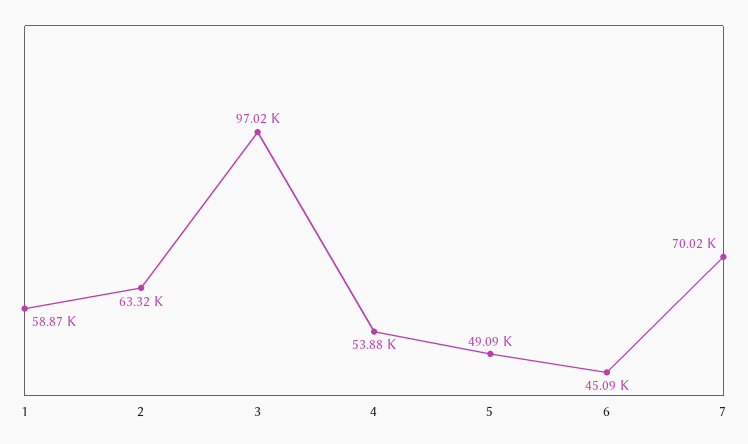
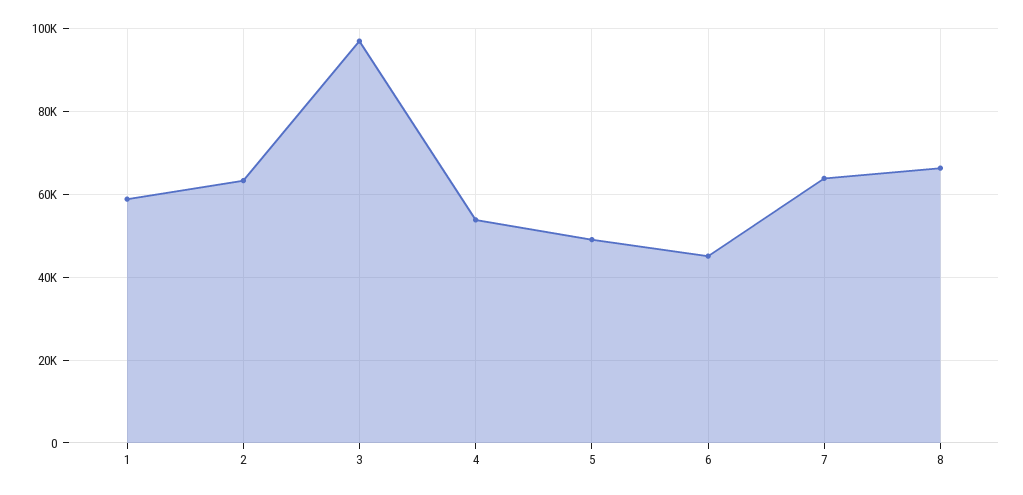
  {
    "1": 58870,
    "2": 63320,
    "3": 97020,
    "4": 53880,
    "5": 49090,
    "6": 45090,
-   "7": 70020
+   "7": 64000,
+   "8": 66000
  }

